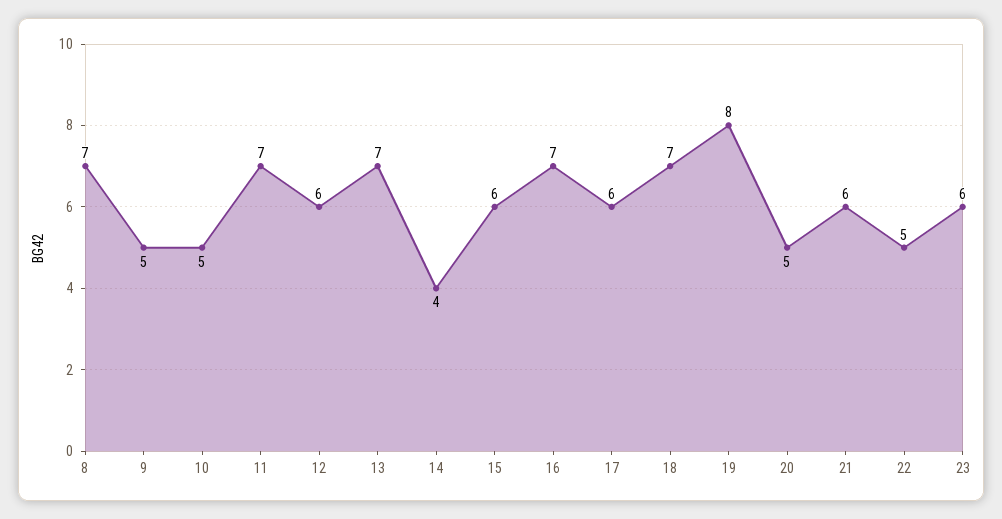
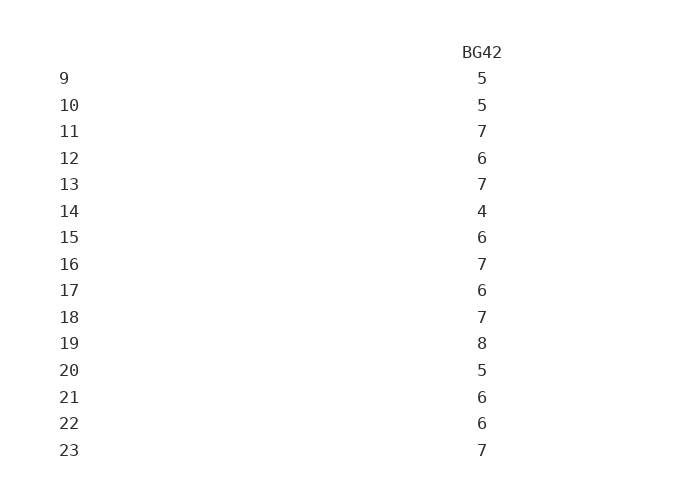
  {
-   "8": 7,
    "9": 5,
    "10": 5,
    "11": 7,
    "12": 6,
    "13": 7,
    "14": 4,
    "15": 6,
    "16": 7,
    "17": 6,
    "18": 7,
    "19": 8,
    "20": 5,
    "21": 6,
-   "22": 5,
+   "22": 6,
-   "23": 6
+   "23": 7
  }

